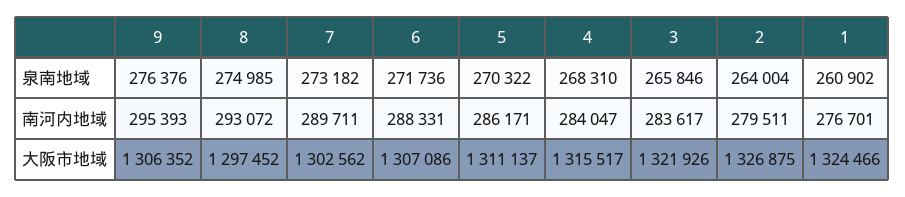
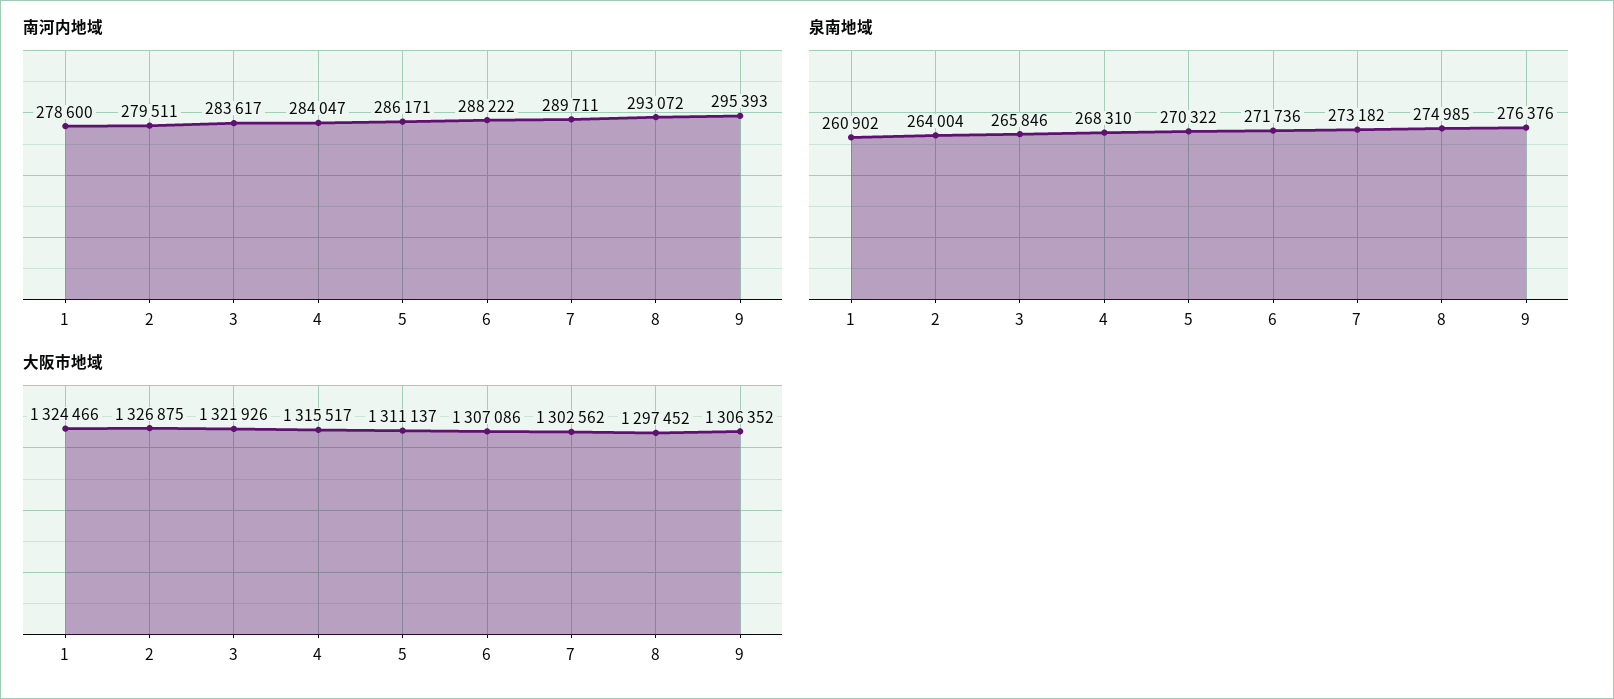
  {
    "泉南地域": {
      "9": 276376,
      "8": 274985,
      "7": 273182,
      "6": 271736,
      "5": 270322,
      "4": 268310,
      "3": 265846,
      "2": 264004,
      "1": 260902
    },
    "南河内地域": {
      "9": 295393,
      "8": 293072,
      "7": 289711,
-     "6": 288331,
+     "6": 288222,
      "5": 286171,
      "4": 284047,
      "3": 283617,
      "2": 279511,
-     "1": 276701
+     "1": 278600
    },
    "大阪市地域": {
      "9": 1306352,
      "8": 1297452,
      "7": 1302562,
      "6": 1307086,
      "5": 1311137,
      "4": 1315517,
      "3": 1321926,
      "2": 1326875,
      "1": 1324466
    }
  }

